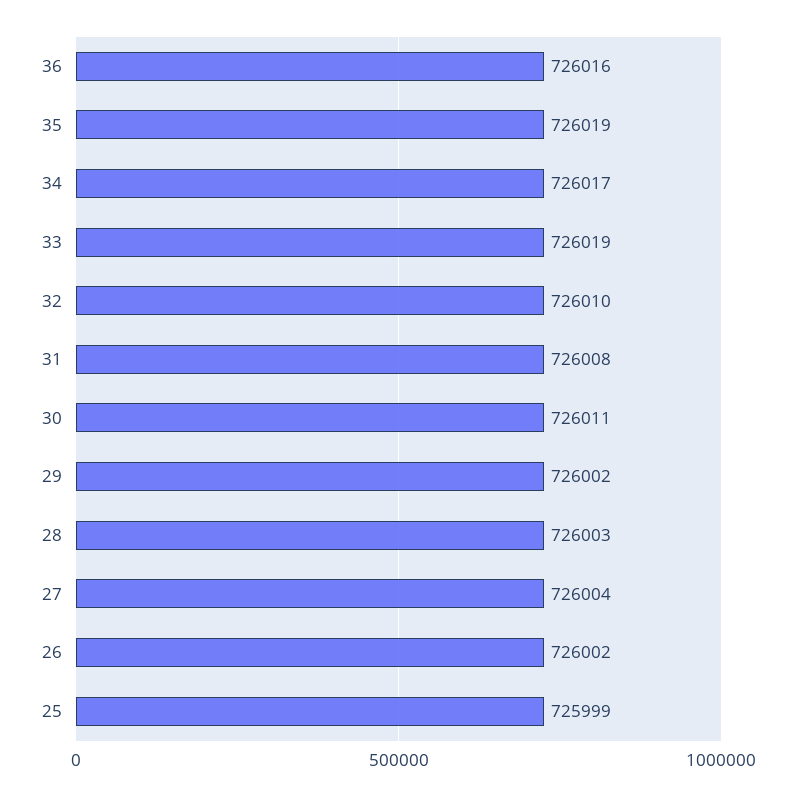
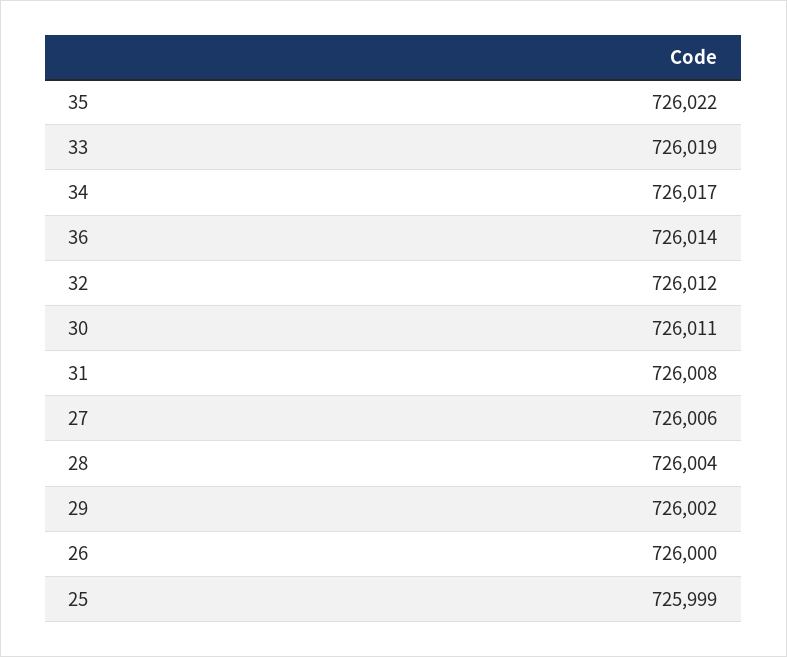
  {
-   "36": 726016,
+   "36": 726014,
-   "35": 726019,
+   "35": 726022,
    "34": 726017,
    "33": 726019,
-   "32": 726010,
+   "32": 726012,
    "31": 726008,
    "30": 726011,
    "29": 726002,
-   "28": 726003,
+   "28": 726004,
-   "27": 726004,
+   "27": 726006,
-   "26": 726002,
+   "26": 726000,
    "25": 725999
  }

